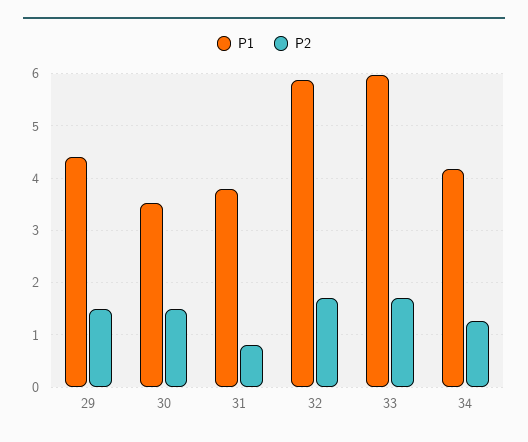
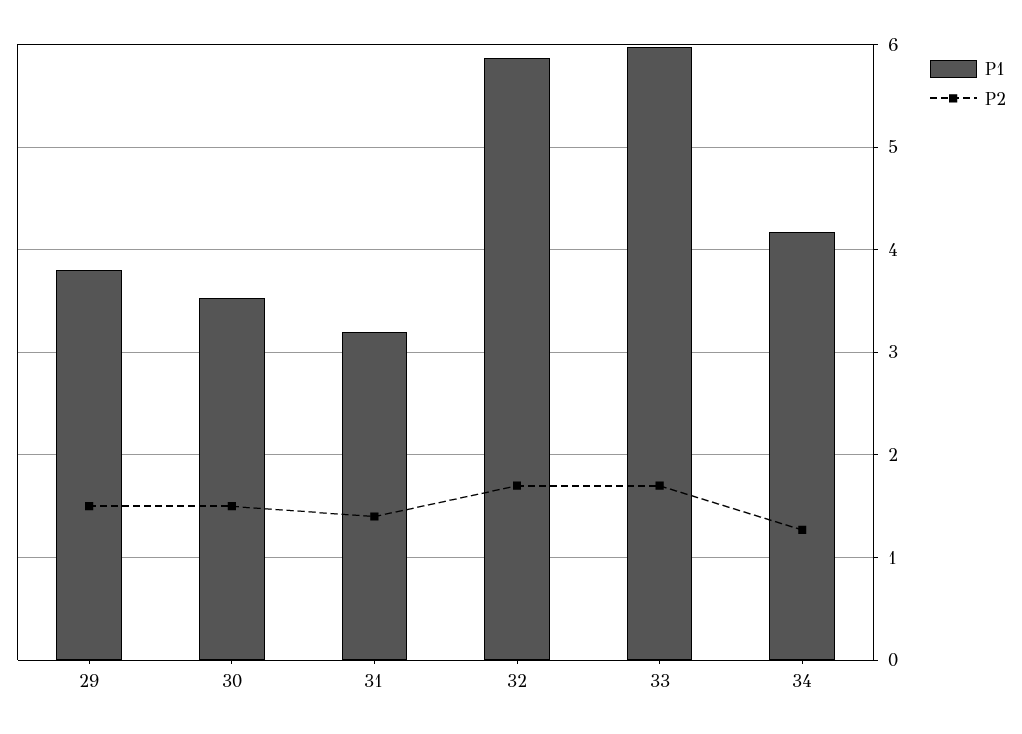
  {
    "P1": {
-     "29": 4.4,
+     "29": 3.8,
      "30": 3.5,
-     "31": 3.8,
+     "31": 3.2,
      "32": 5.9,
      "33": 6,
      "34": 4.2
    },
    "P2": {
      "29": 1.5,
      "30": 1.5,
-     "31": 0.8,
+     "31": 1.4,
      "32": 1.7,
      "33": 1.7,
      "34": 1.3
    }
  }

